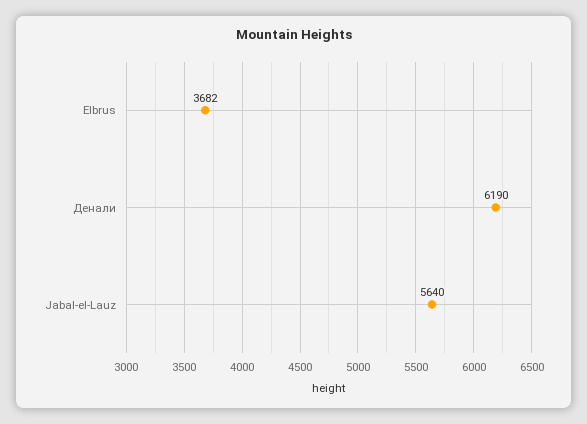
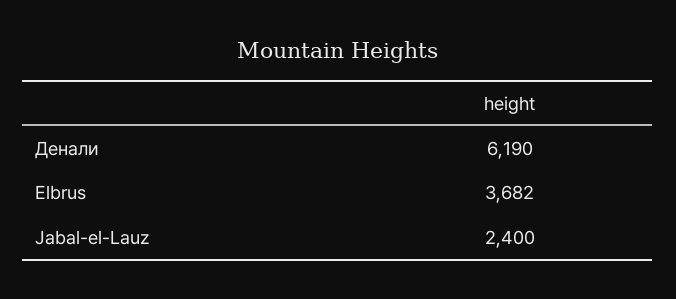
  {
    "Elbrus": 3682,
    "Денали": 6190,
-   "Jabal-el-Lauz": 5640
+   "Jabal-el-Lauz": 2400
  }

